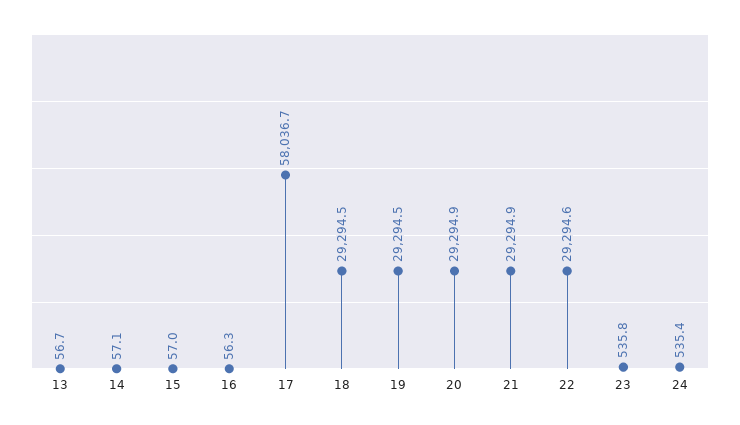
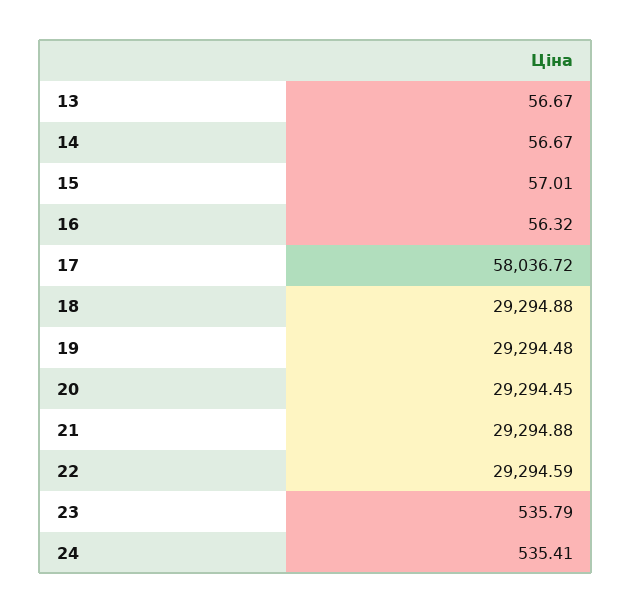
  {
    "13": 56.67,
-   "14": 57.1,
+   "14": 56.67,
    "15": 57.01,
    "16": 56.32,
    "17": 58036.72,
-   "18": 29294.5,
+   "18": 29294.88,
    "19": 29294.48,
-   "20": 29294.9,
+   "20": 29294.45,
    "21": 29294.88,
    "22": 29294.59,
    "23": 535.79,
    "24": 535.41
  }

